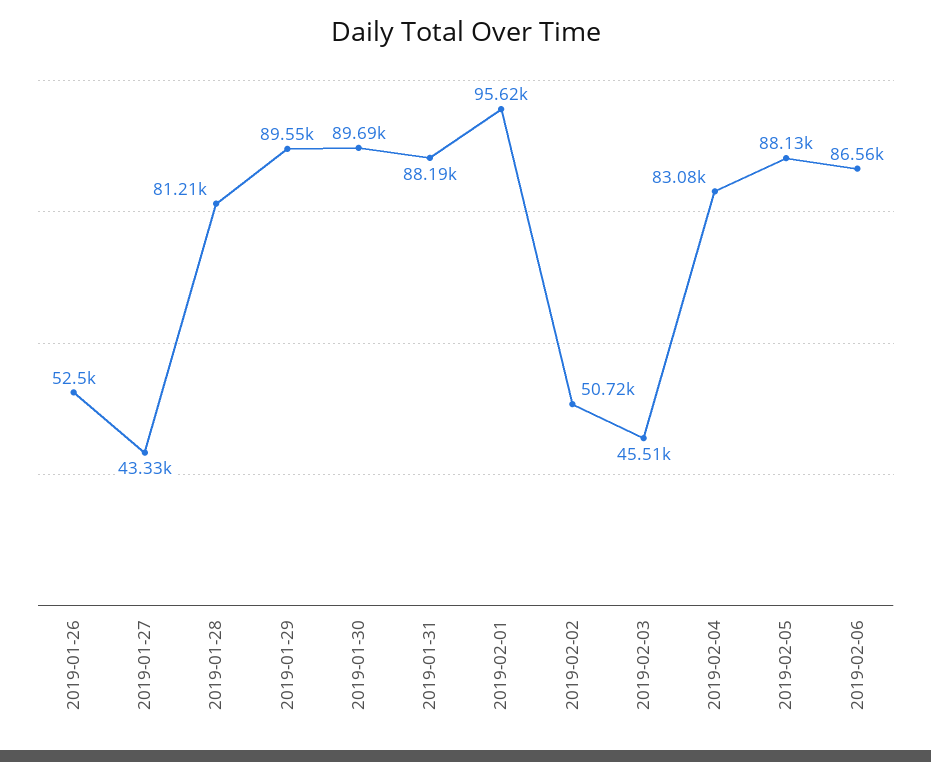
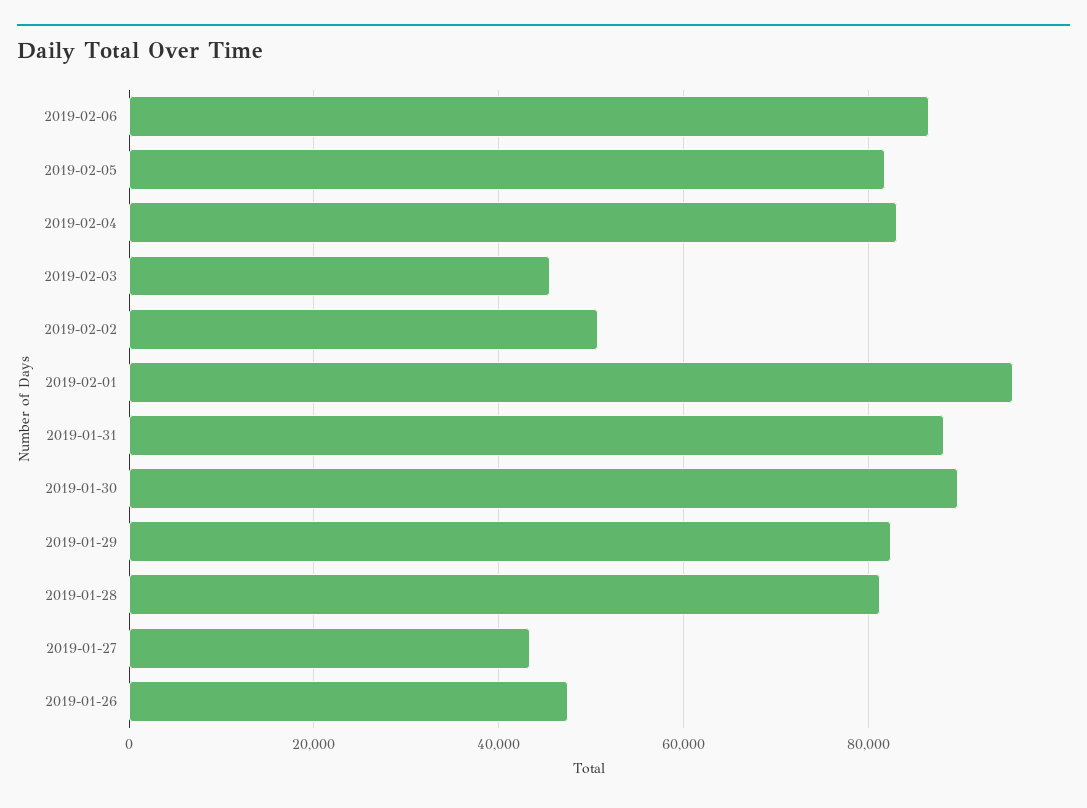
  {
-   "2019-01-26": 52500,
+   "2019-01-26": 48000,
    "2019-01-27": 43330,
    "2019-01-28": 81210,
-   "2019-01-29": 89550,
+   "2019-01-29": 82000,
    "2019-01-30": 89690,
    "2019-01-31": 88190,
    "2019-02-01": 95620,
    "2019-02-02": 50720,
    "2019-02-03": 45510,
    "2019-02-04": 83080,
-   "2019-02-05": 88130,
+   "2019-02-05": 82000,
    "2019-02-06": 86560
  }

